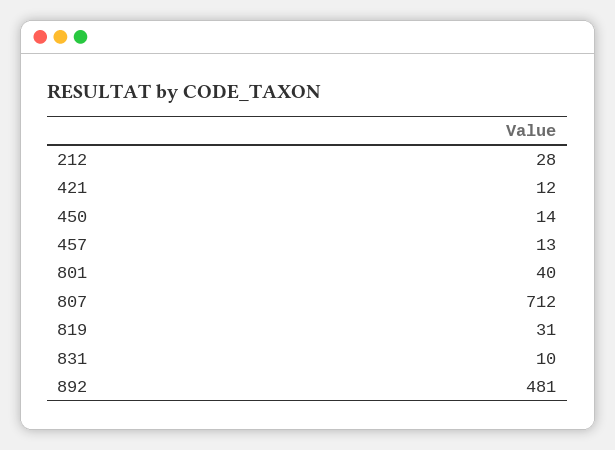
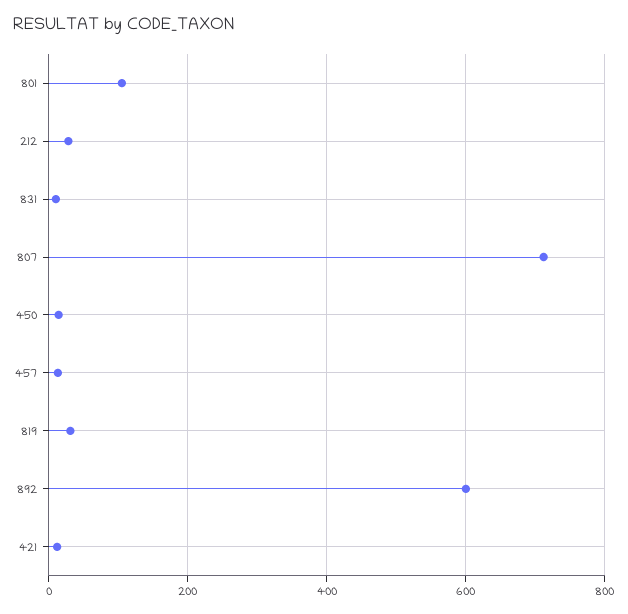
  {
    "212": 28,
    "421": 12,
    "450": 14,
    "457": 13,
-   "801": 40,
+   "801": 100,
    "807": 712,
    "819": 31,
    "831": 10,
-   "892": 481
+   "892": 600
  }

